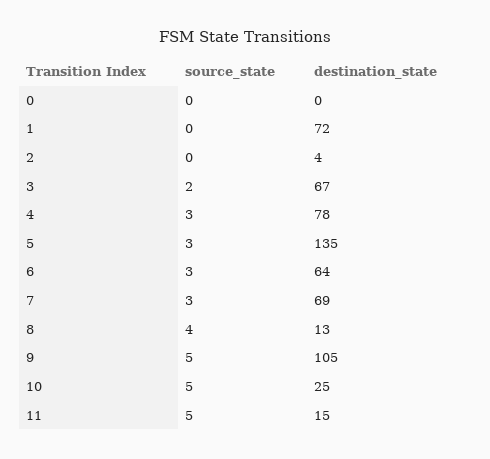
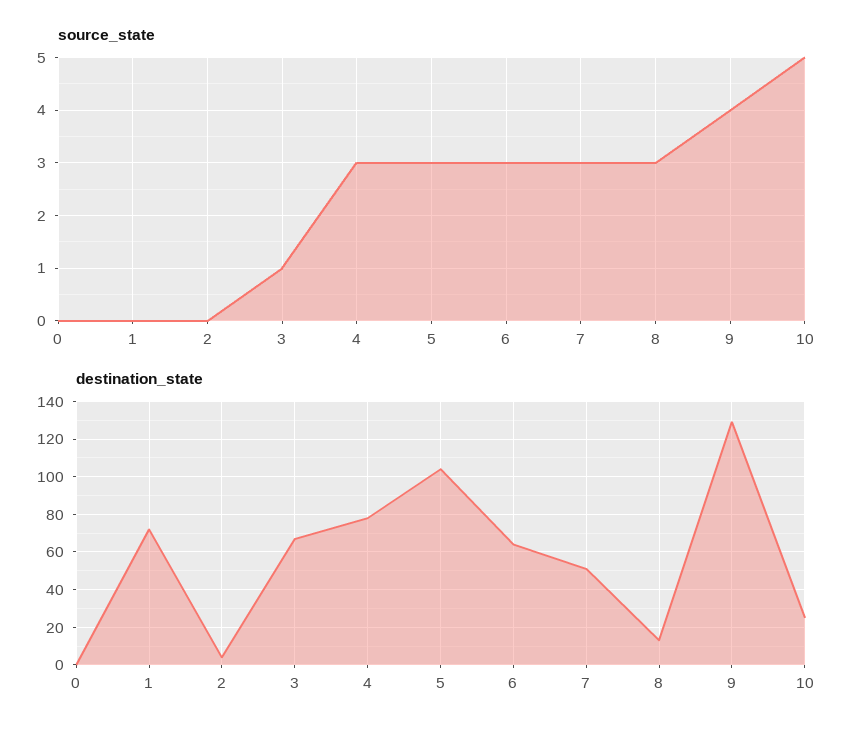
  {
    "source_state": {
      "0": 0,
      "1": 0,
      "2": 0,
-     "3": 2,
+     "3": 1,
      "4": 3,
      "5": 3,
      "6": 3,
      "7": 3,
-     "8": 4,
+     "8": 3,
-     "9": 5,
+     "9": 4,
-     "10": 5,
+     "10": 5
-     "11": 5
    },
    "destination_state": {
      "0": 0,
      "1": 72,
      "2": 4,
      "3": 67,
      "4": 78,
-     "5": 135,
+     "5": 105,
      "6": 64,
-     "7": 69,
+     "7": 50,
      "8": 13,
-     "9": 105,
+     "9": 130,
-     "10": 25,
+     "10": 25
-     "11": 15
    }
  }

